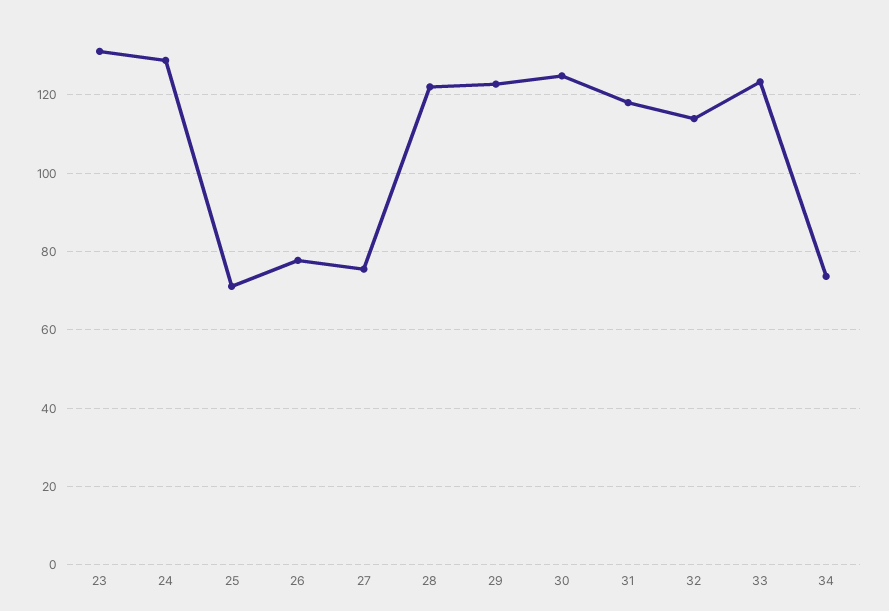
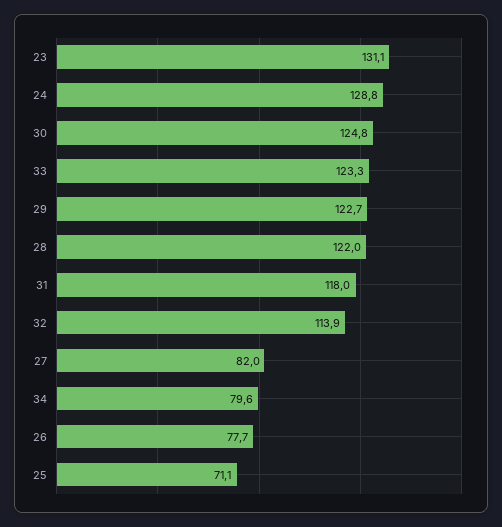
  {
    "23": 131.1,
    "24": 128.8,
    "25": 71.1,
    "26": 77.7,
-   "27": 76,
+   "27": 82,
    "28": 122,
    "29": 122.7,
    "30": 124.8,
    "31": 118,
    "32": 113.9,
    "33": 123.3,
-   "34": 74
+   "34": 79.6
  }

